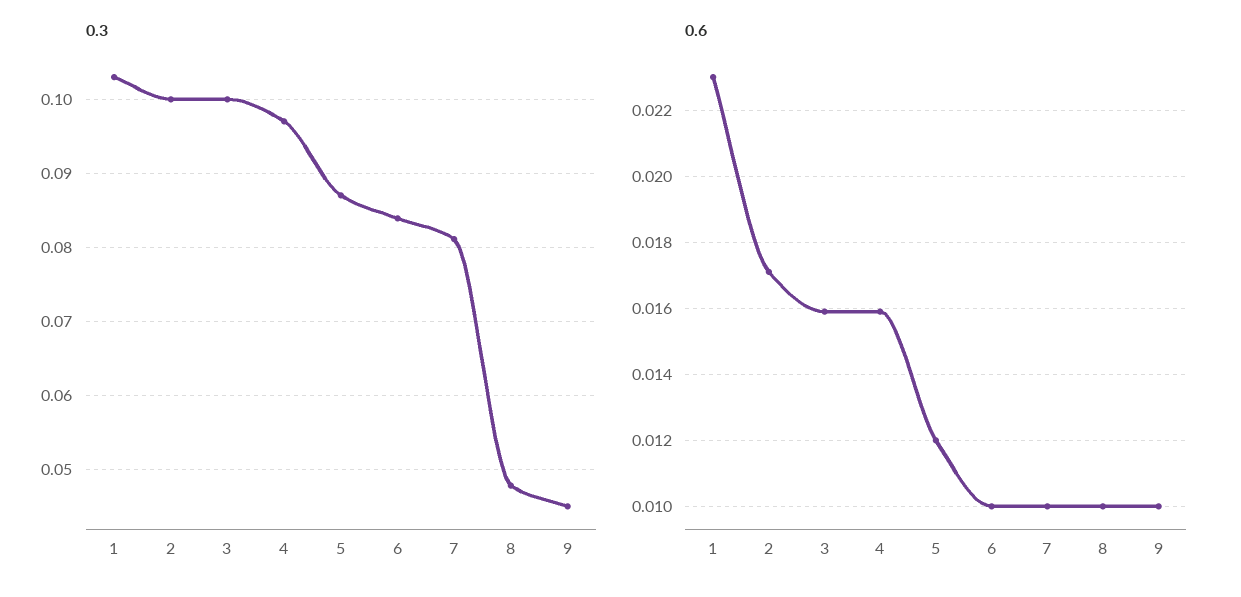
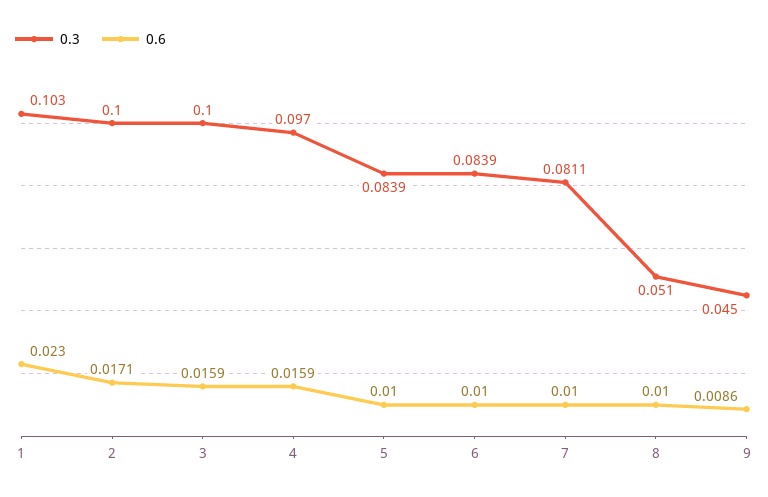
  {
    "0.3": {
      "1": 0.103,
      "2": 0.1,
      "3": 0.1,
      "4": 0.097,
-     "5": 0.087,
+     "5": 0.0839,
      "6": 0.0839,
      "7": 0.0811,
-     "8": 0.048,
+     "8": 0.051,
      "9": 0.045
    },
    "0.6": {
      "1": 0.023,
      "2": 0.0171,
      "3": 0.0159,
      "4": 0.0159,
-     "5": 0.012,
+     "5": 0.01,
      "6": 0.01,
      "7": 0.01,
      "8": 0.01,
-     "9": 0.01
+     "9": 0.0086
    }
  }

